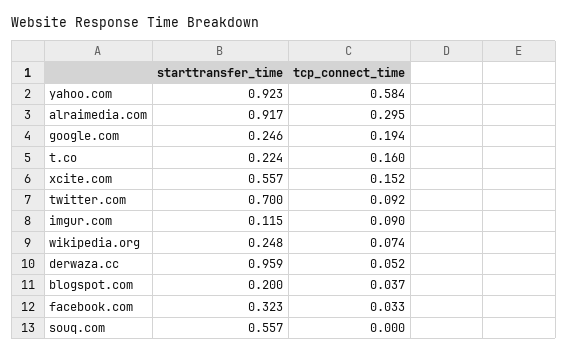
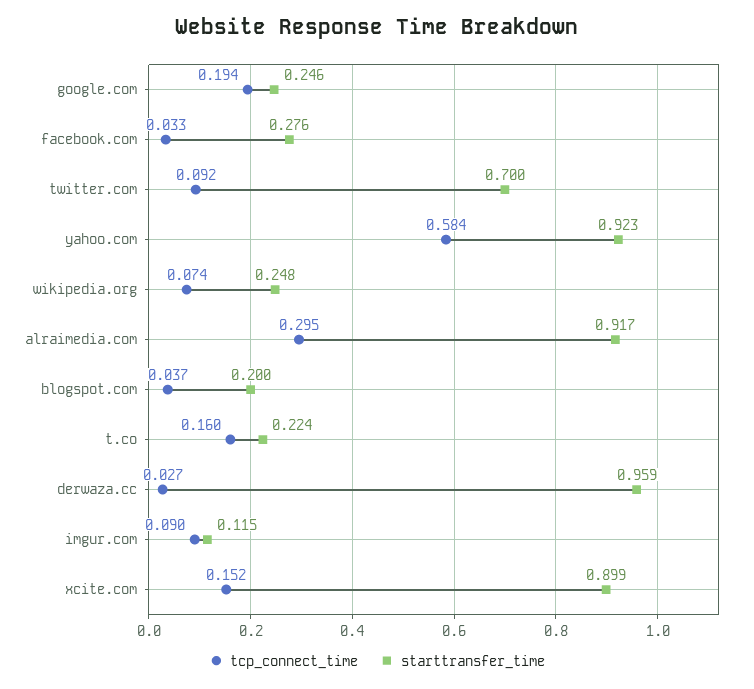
  {
    "starttransfer_time": {
      "yahoo.com": 0.923,
      "alraimedia.com": 0.917,
      "google.com": 0.246,
      "t.co": 0.224,
-     "xcite.com": 0.557,
+     "xcite.com": 0.899,
      "twitter.com": 0.7,
      "imgur.com": 0.115,
      "wikipedia.org": 0.248,
      "derwaza.cc": 0.959,
      "blogspot.com": 0.2,
-     "facebook.com": 0.323,
+     "facebook.com": 0.276
-     "souq.com": 0.557
    },
    "tcp_connect_time": {
      "yahoo.com": 0.584,
      "alraimedia.com": 0.295,
      "google.com": 0.194,
      "t.co": 0.16,
      "xcite.com": 0.152,
      "twitter.com": 0.092,
      "imgur.com": 0.09,
      "wikipedia.org": 0.074,
-     "derwaza.cc": 0.052,
+     "derwaza.cc": 0.027,
      "blogspot.com": 0.037,
-     "facebook.com": 0.033,
+     "facebook.com": 0.033
-     "souq.com": 0
    }
  }

